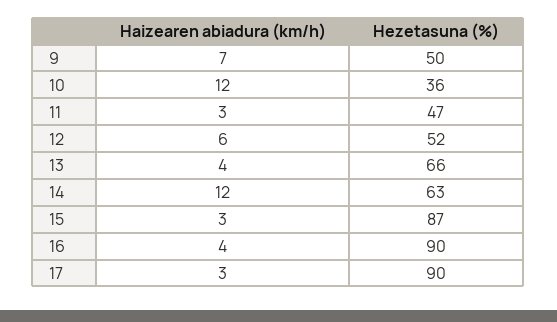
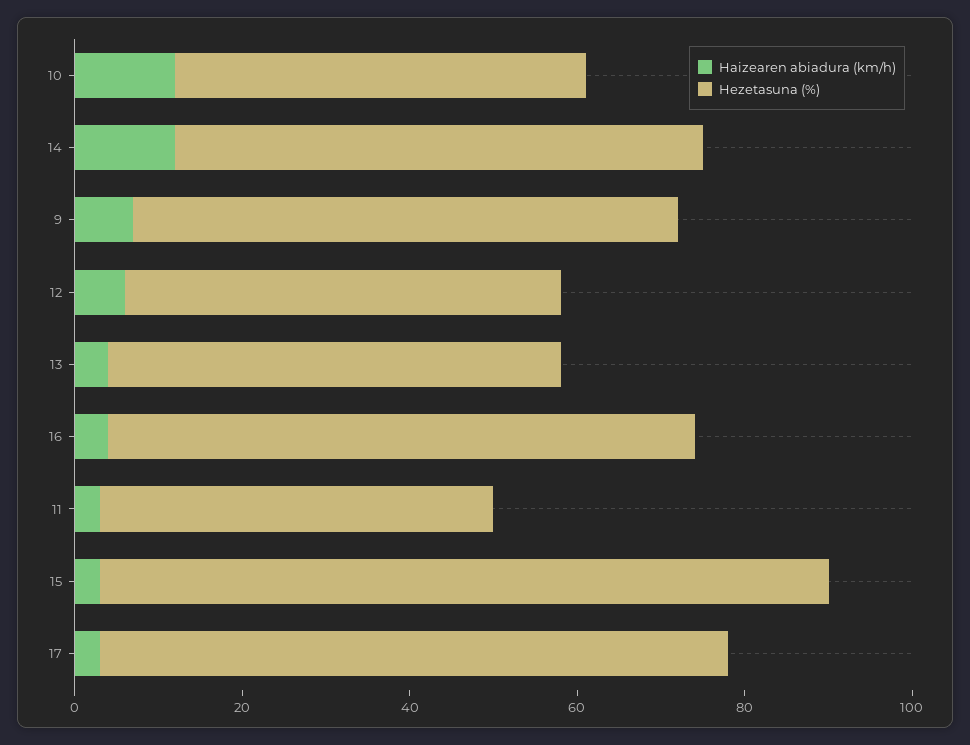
  {
    "Haizearen abiadura (km/h)": {
      "9": 7,
      "10": 12,
      "11": 3,
      "12": 6,
      "13": 4,
      "14": 12,
      "15": 3,
      "16": 4,
      "17": 3
    },
    "Hezetasuna (%)": {
-     "9": 50,
+     "9": 65,
-     "10": 36,
+     "10": 50,
      "11": 47,
      "12": 52,
-     "13": 66,
+     "13": 55,
      "14": 63,
      "15": 87,
-     "16": 90,
+     "16": 70,
-     "17": 90
+     "17": 75
    }
  }

